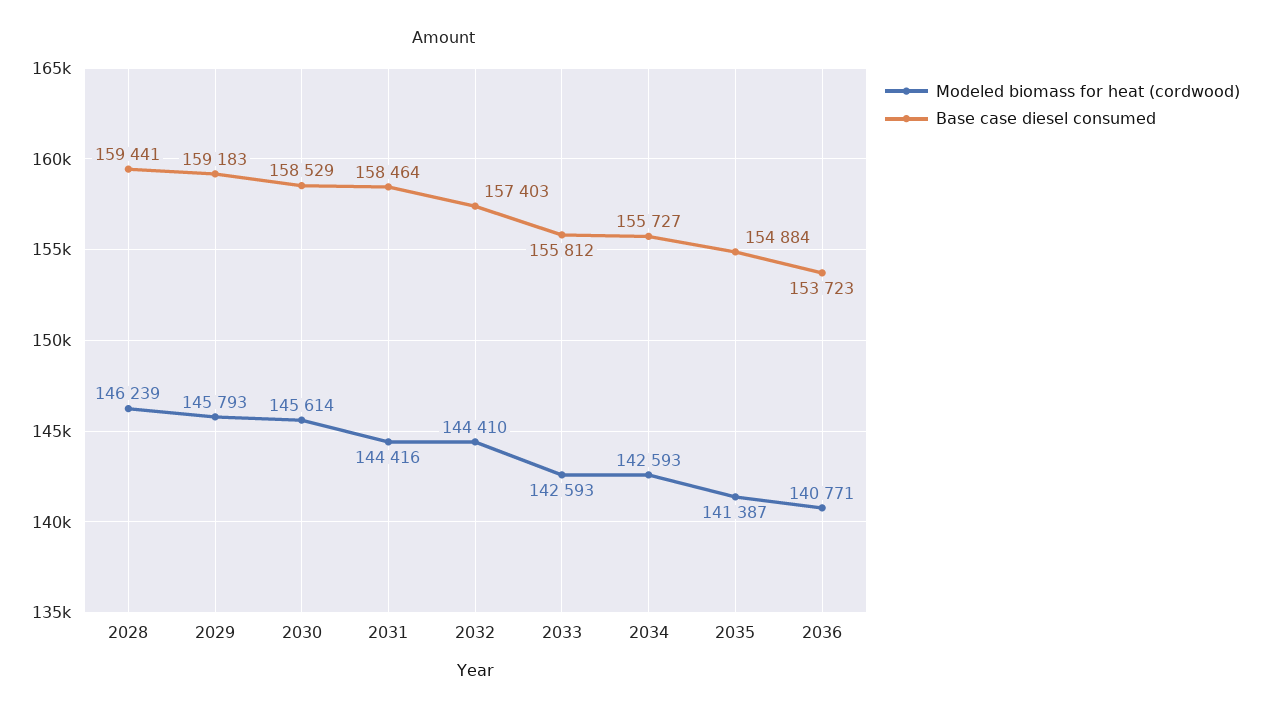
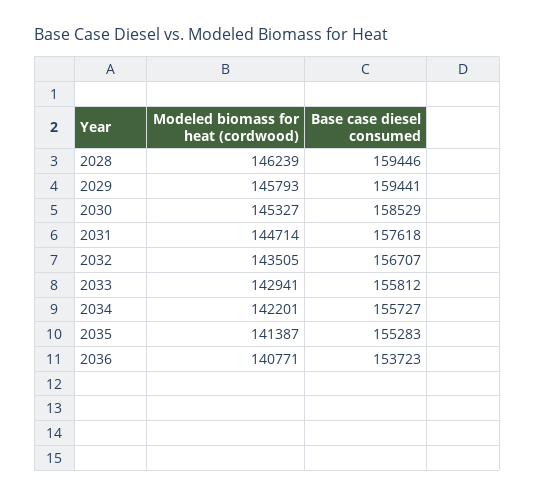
  {
    "Modeled biomass for heat (cordwood)": {
      "2028": 146239,
      "2029": 145793,
-     "2030": 145614,
+     "2030": 145327,
-     "2031": 144416,
+     "2031": 144714,
-     "2032": 144410,
+     "2032": 143505,
-     "2033": 142593,
+     "2033": 142941,
-     "2034": 142593,
+     "2034": 142201,
      "2035": 141387,
      "2036": 140771
    },
    "Base case diesel consumed": {
-     "2028": 159441,
+     "2028": 159446,
-     "2029": 159183,
+     "2029": 159441,
      "2030": 158529,
-     "2031": 158464,
+     "2031": 157618,
-     "2032": 157403,
+     "2032": 156707,
      "2033": 155812,
      "2034": 155727,
-     "2035": 154884,
+     "2035": 155283,
      "2036": 153723
    }
  }

